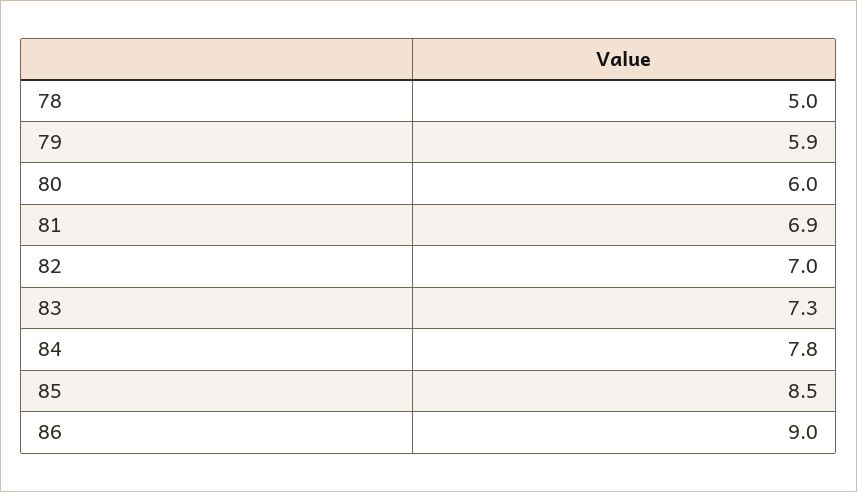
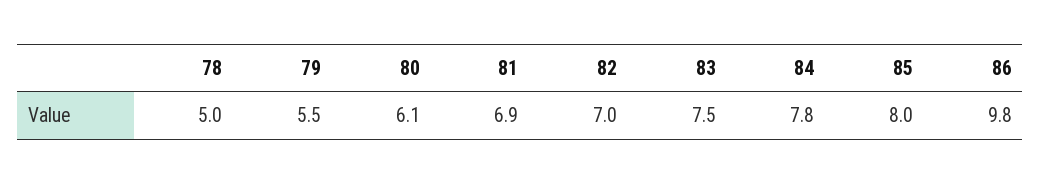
  {
    "78": 5,
-   "79": 5.9,
+   "79": 5.5,
-   "80": 6,
+   "80": 6.1,
    "81": 6.9,
    "82": 7,
-   "83": 7.3,
+   "83": 7.5,
    "84": 7.8,
-   "85": 8.5,
+   "85": 8,
-   "86": 9
+   "86": 9.8
  }

